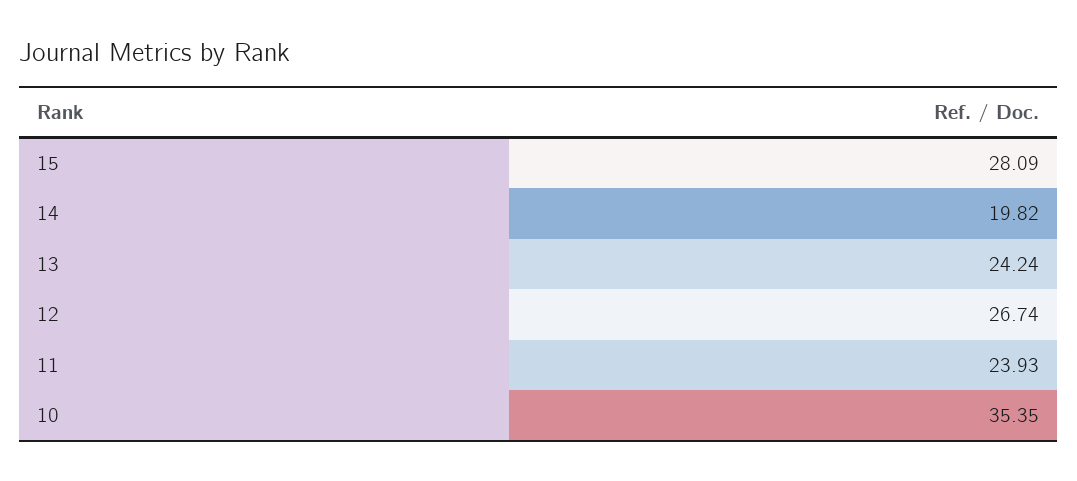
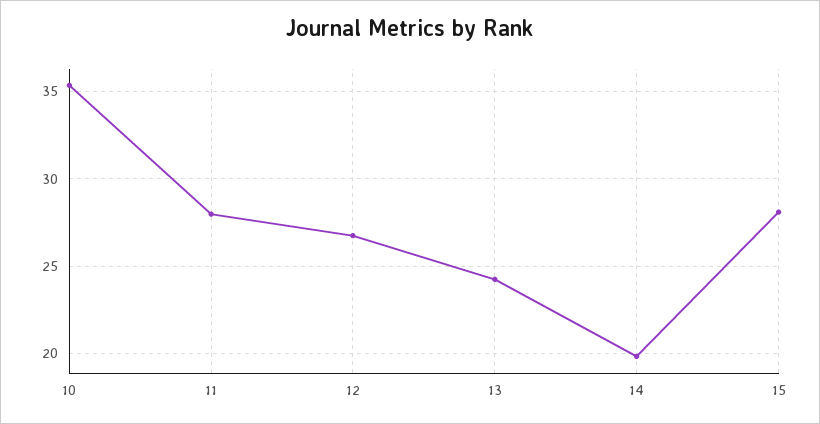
  {
    "15": 28.09,
    "14": 19.82,
    "13": 24.24,
    "12": 26.74,
-   "11": 23.93,
+   "11": 28,
    "10": 35.35
  }

